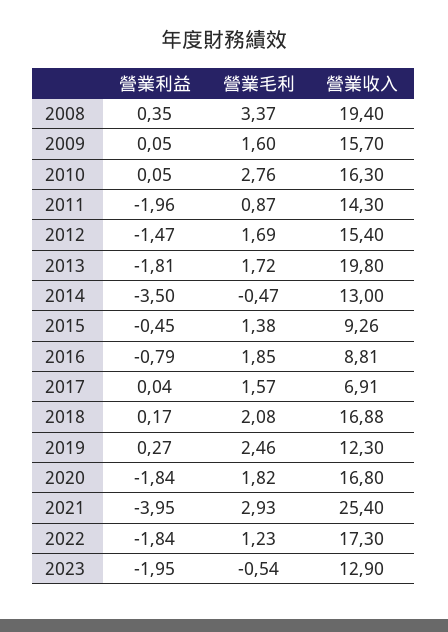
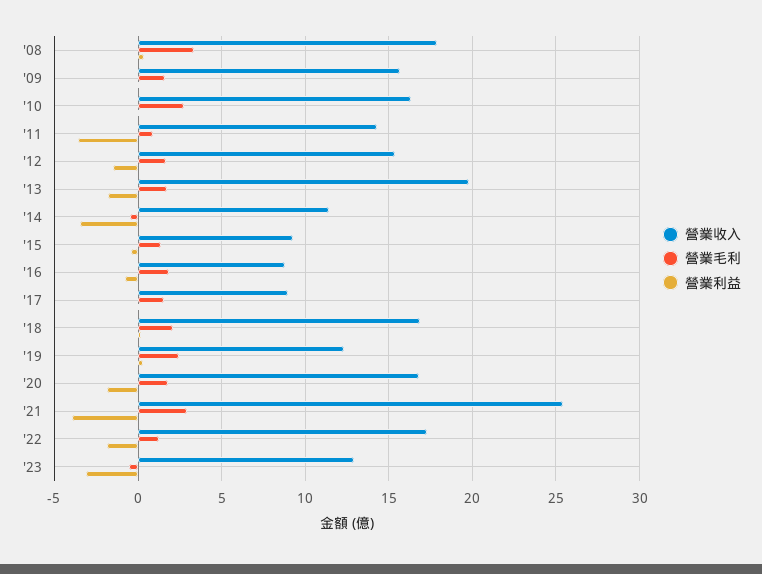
  {
    "營業利益": {
      "2008": 0.35,
      "2009": 0.05,
      "2010": 0.05,
-     "2011": -1.96,
+     "2011": -3.5,
      "2012": -1.47,
      "2013": -1.81,
      "2014": -3.5,
      "2015": -0.45,
      "2016": -0.79,
      "2017": 0.04,
      "2018": 0.17,
      "2019": 0.27,
      "2020": -1.84,
      "2021": -3.95,
      "2022": -1.84,
-     "2023": -1.95
+     "2023": -3
    },
    "營業毛利": {
      "2008": 3.37,
      "2009": 1.6,
      "2010": 2.76,
      "2011": 0.87,
      "2012": 1.69,
      "2013": 1.72,
      "2014": -0.47,
      "2015": 1.38,
      "2016": 1.85,
      "2017": 1.57,
      "2018": 2.08,
      "2019": 2.46,
      "2020": 1.82,
      "2021": 2.93,
      "2022": 1.23,
      "2023": -0.54
    },
    "營業收入": {
-     "2008": 19.4,
+     "2008": 18,
      "2009": 15.7,
      "2010": 16.3,
      "2011": 14.3,
      "2012": 15.4,
      "2013": 19.8,
-     "2014": 13,
+     "2014": 11.5,
      "2015": 9.26,
      "2016": 8.81,
-     "2017": 6.91,
+     "2017": 9,
      "2018": 16.88,
      "2019": 12.3,
      "2020": 16.8,
      "2021": 25.4,
      "2022": 17.3,
      "2023": 12.9
    }
  }

